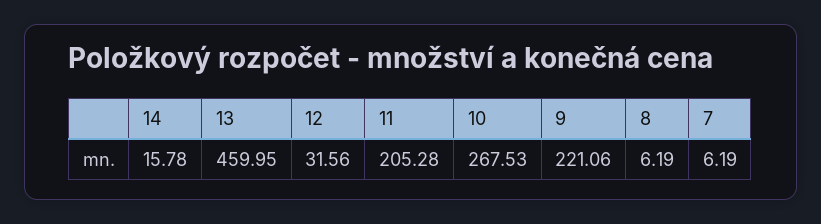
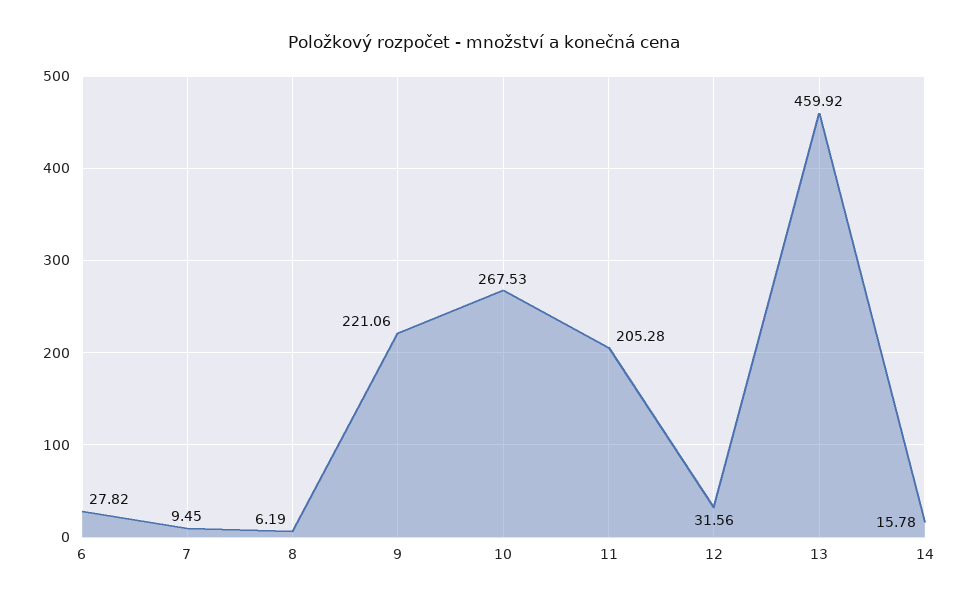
  {
    "14": 15.78,
-   "13": 459.95,
+   "13": 459.92,
    "12": 31.56,
    "11": 205.28,
    "10": 267.53,
    "9": 221.06,
    "8": 6.19,
-   "7": 6.19
+   "7": 9.45,
+   "6": 27.82
  }

